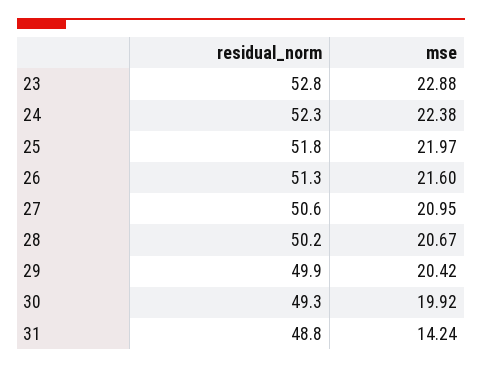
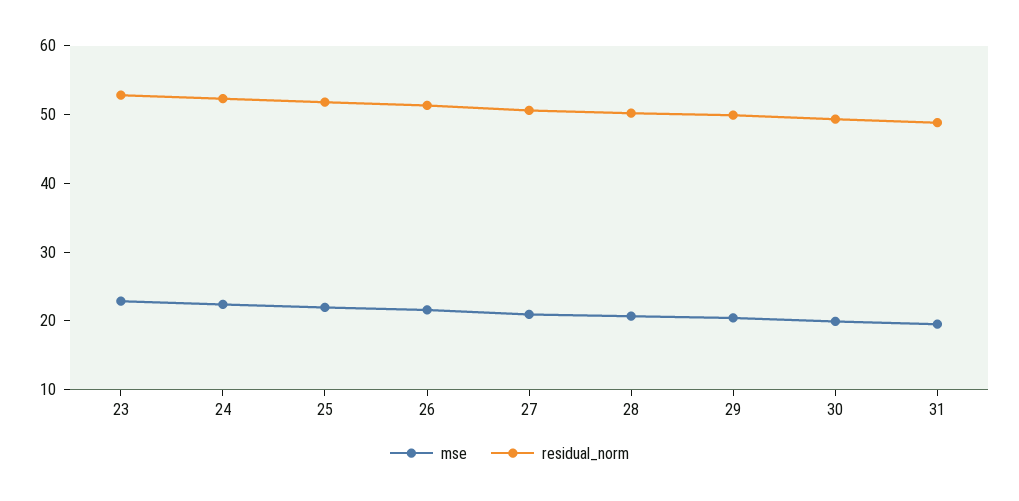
  {
    "residual_norm": {
      "23": 52.8,
      "24": 52.3,
      "25": 51.8,
      "26": 51.3,
      "27": 50.6,
      "28": 50.2,
      "29": 49.9,
      "30": 49.3,
      "31": 48.8
    },
    "mse": {
      "23": 22.88,
      "24": 22.38,
      "25": 21.97,
      "26": 21.6,
      "27": 20.95,
      "28": 20.67,
      "29": 20.42,
      "30": 19.92,
-     "31": 14.24
+     "31": 20
    }
  }

